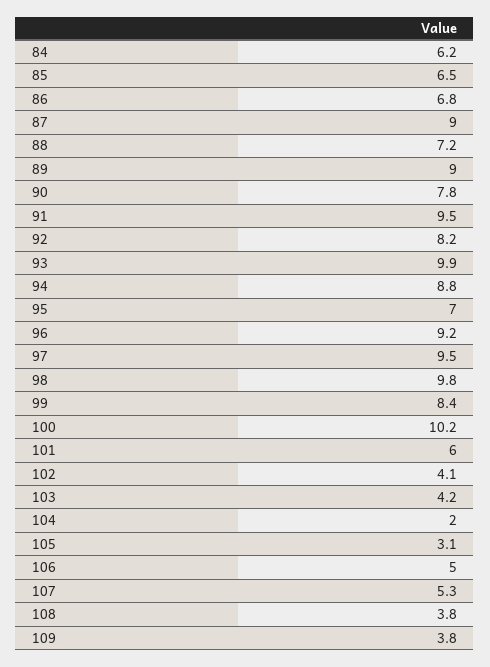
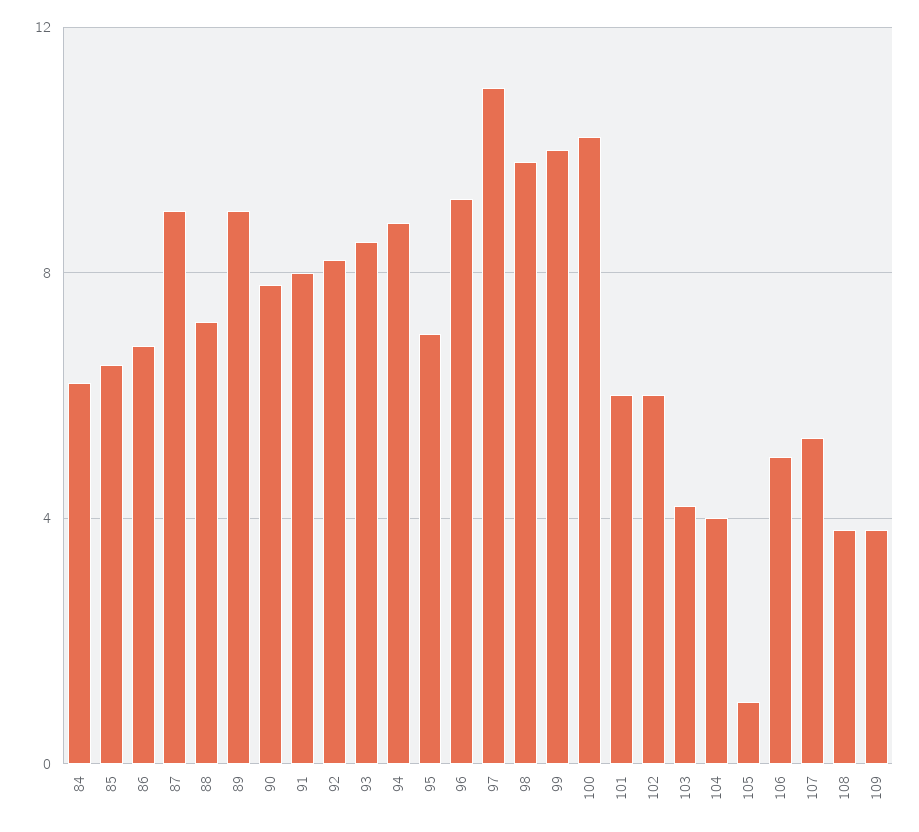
  {
    "84": 6.2,
    "85": 6.5,
    "86": 6.8,
    "87": 9,
    "88": 7.2,
    "89": 9,
    "90": 7.8,
-   "91": 9.5,
+   "91": 8,
    "92": 8.2,
-   "93": 9.9,
+   "93": 8.5,
    "94": 8.8,
    "95": 7,
    "96": 9.2,
-   "97": 9.5,
+   "97": 11,
    "98": 9.8,
-   "99": 8.4,
+   "99": 10,
    "100": 10.2,
    "101": 6,
-   "102": 4.1,
+   "102": 6,
    "103": 4.2,
-   "104": 2,
+   "104": 4,
-   "105": 3.1,
+   "105": 1,
    "106": 5,
    "107": 5.3,
    "108": 3.8,
    "109": 3.8
  }

